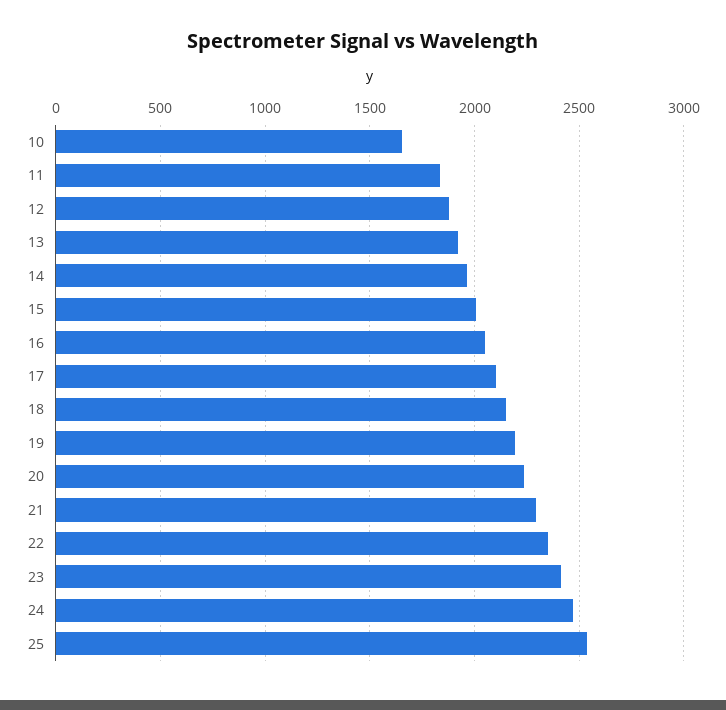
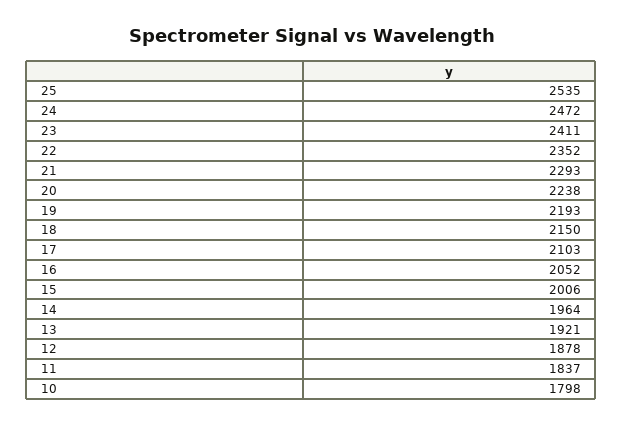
  {
-   "10": 1650,
+   "10": 1798,
    "11": 1837,
    "12": 1878,
    "13": 1921,
    "14": 1964,
    "15": 2006,
    "16": 2052,
    "17": 2103,
    "18": 2150,
    "19": 2193,
    "20": 2238,
    "21": 2293,
    "22": 2352,
    "23": 2411,
    "24": 2472,
    "25": 2535
  }

